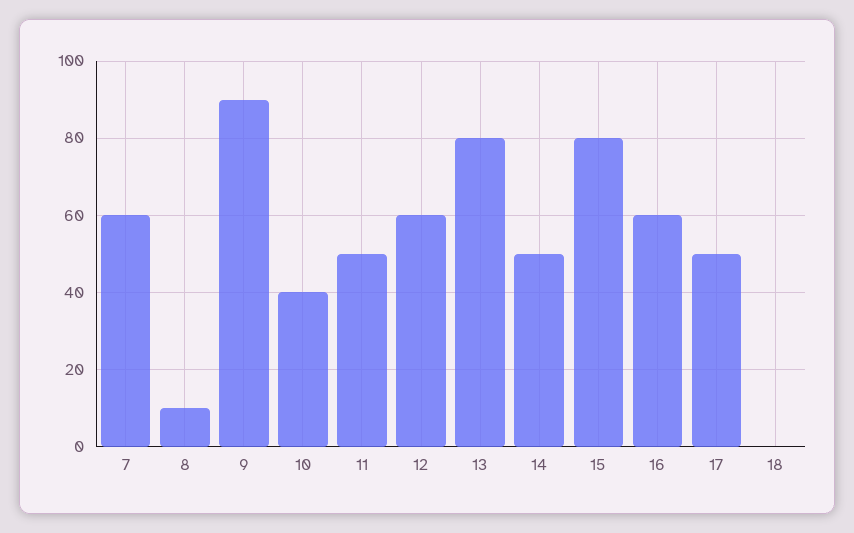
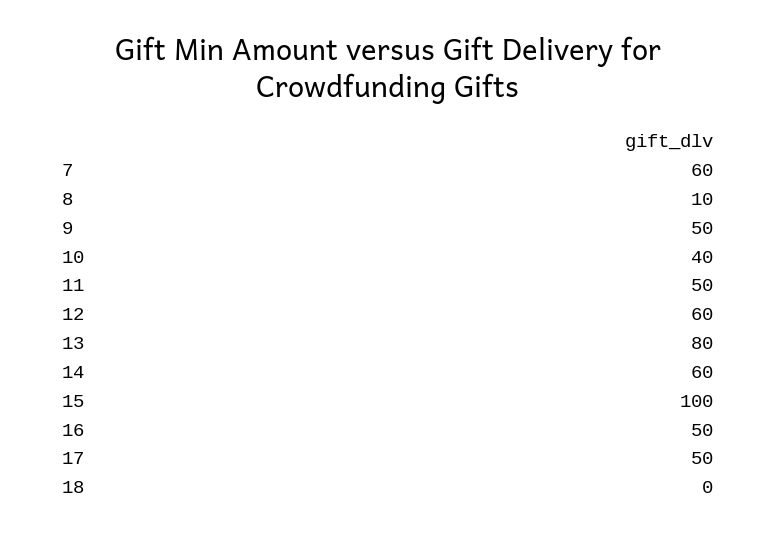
  {
    "7": 60,
    "8": 10,
-   "9": 90,
+   "9": 50,
    "10": 40,
    "11": 50,
    "12": 60,
    "13": 80,
-   "14": 50,
+   "14": 60,
-   "15": 80,
+   "15": 100,
-   "16": 60,
+   "16": 50,
    "17": 50,
    "18": 0
  }

